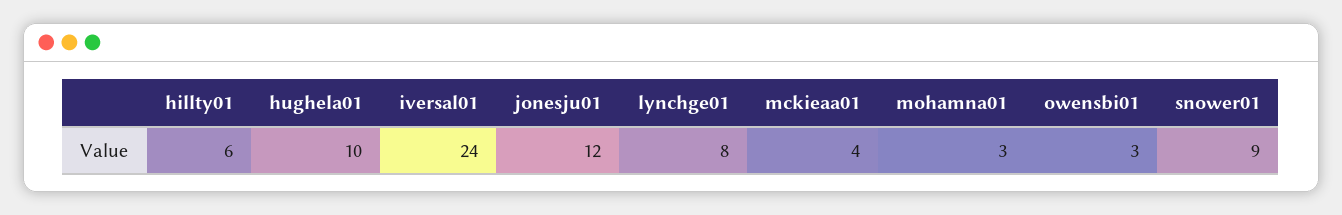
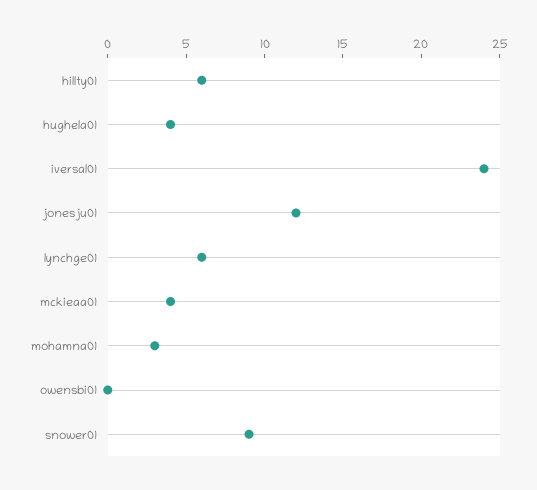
  {
    "hillty01": 6,
-   "hughela01": 10,
+   "hughela01": 4,
    "iversal01": 24,
    "jonesju01": 12,
-   "lynchge01": 8,
+   "lynchge01": 6,
    "mckieaa01": 4,
    "mohamna01": 3,
-   "owensbi01": 3,
+   "owensbi01": 0,
    "snower01": 9
  }

